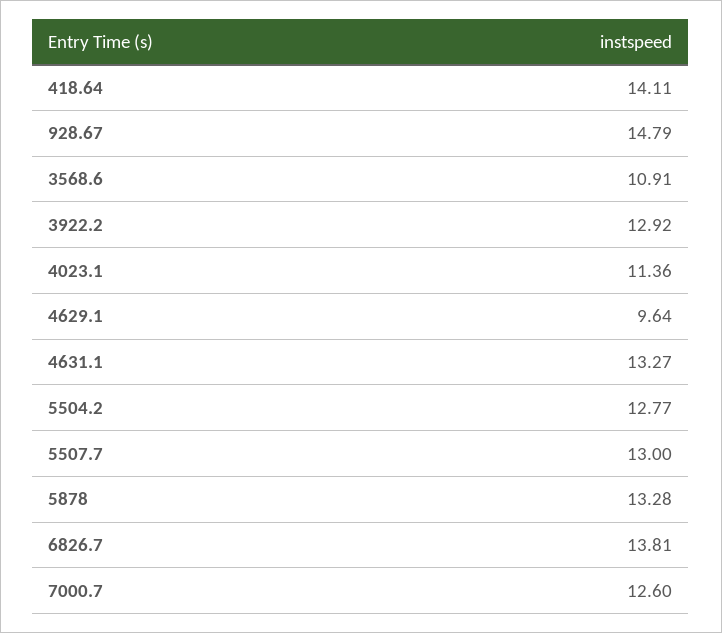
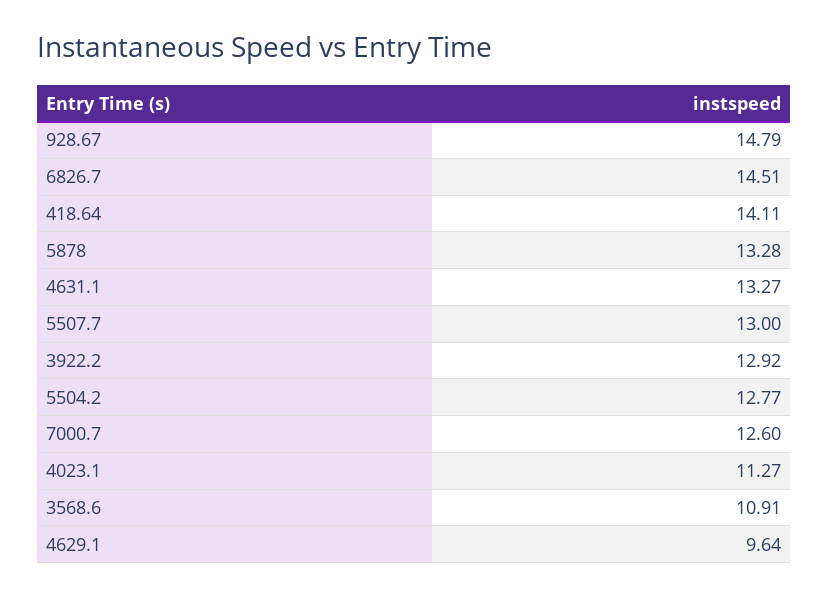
  {
    "418.64": 14.11,
    "928.67": 14.79,
    "3568.6": 10.91,
    "3922.2": 12.92,
-   "4023.1": 11.36,
+   "4023.1": 11.27,
    "4629.1": 9.64,
    "4631.1": 13.27,
    "5504.2": 12.77,
    "5507.7": 13,
    "5878": 13.28,
-   "6826.7": 13.81,
+   "6826.7": 14.51,
    "7000.7": 12.6
  }

